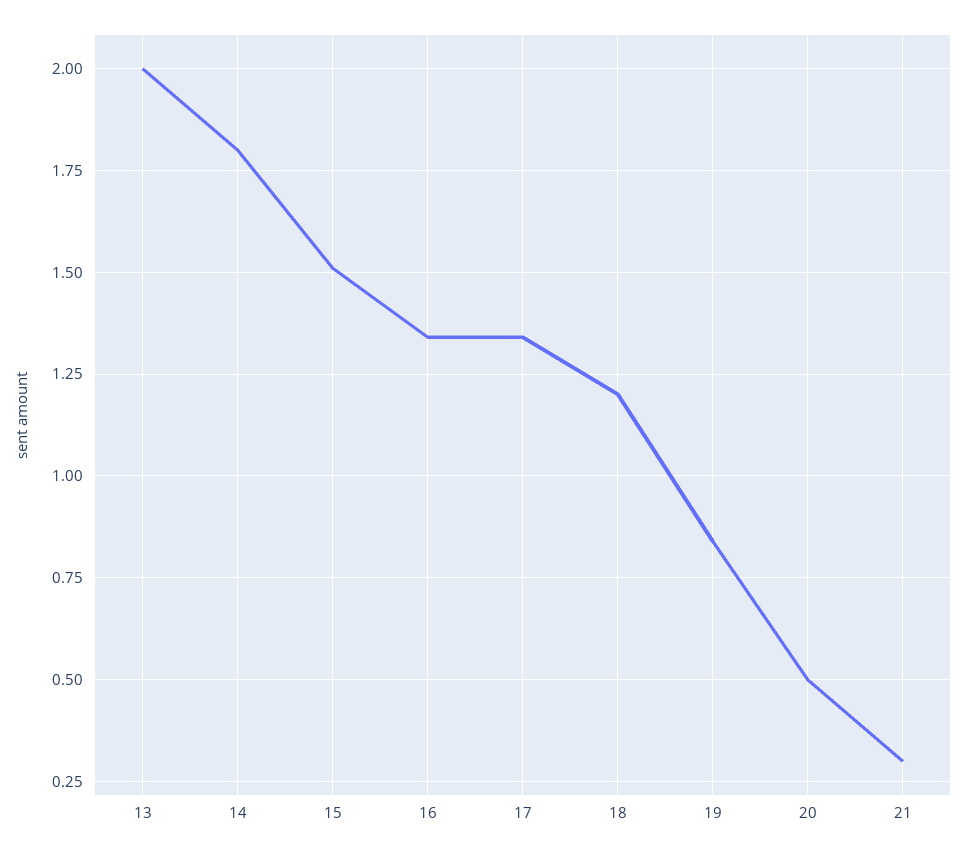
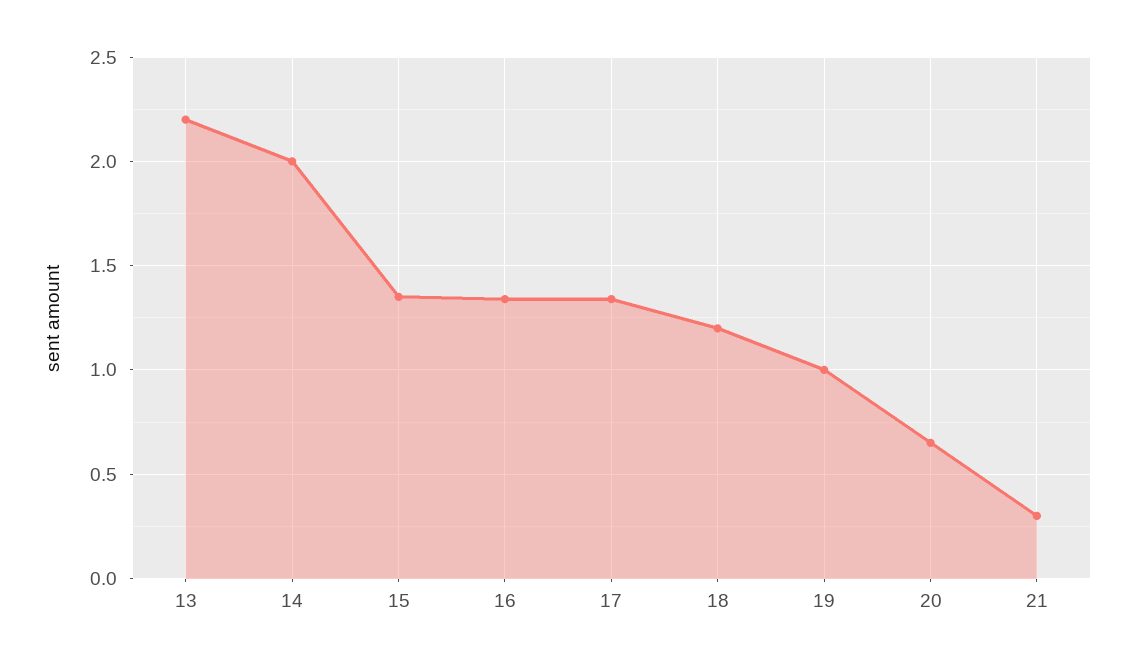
  {
-   "13": 2,
+   "13": 2.2,
-   "14": 1.8,
+   "14": 2,
-   "15": 1.5,
+   "15": 1.35,
    "16": 1.35,
    "17": 1.35,
    "18": 1.2,
-   "19": 0.85,
+   "19": 1,
-   "20": 0.5,
+   "20": 0.65,
    "21": 0.3
  }

